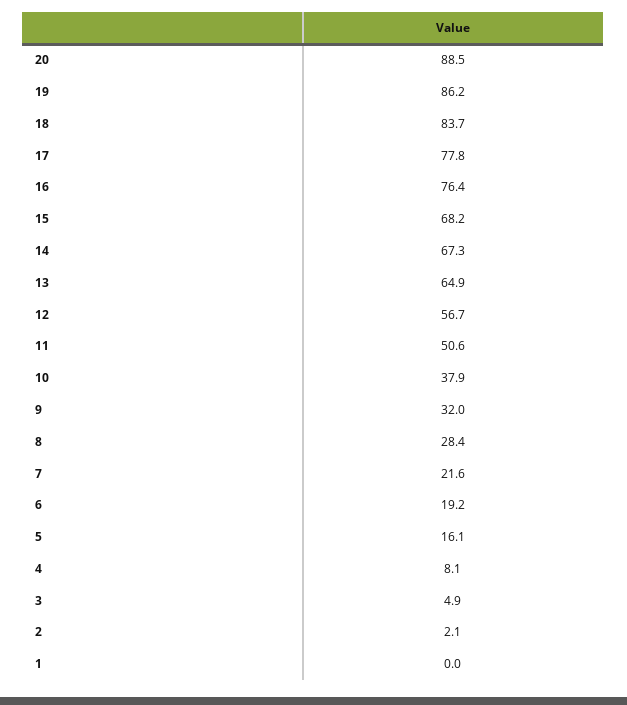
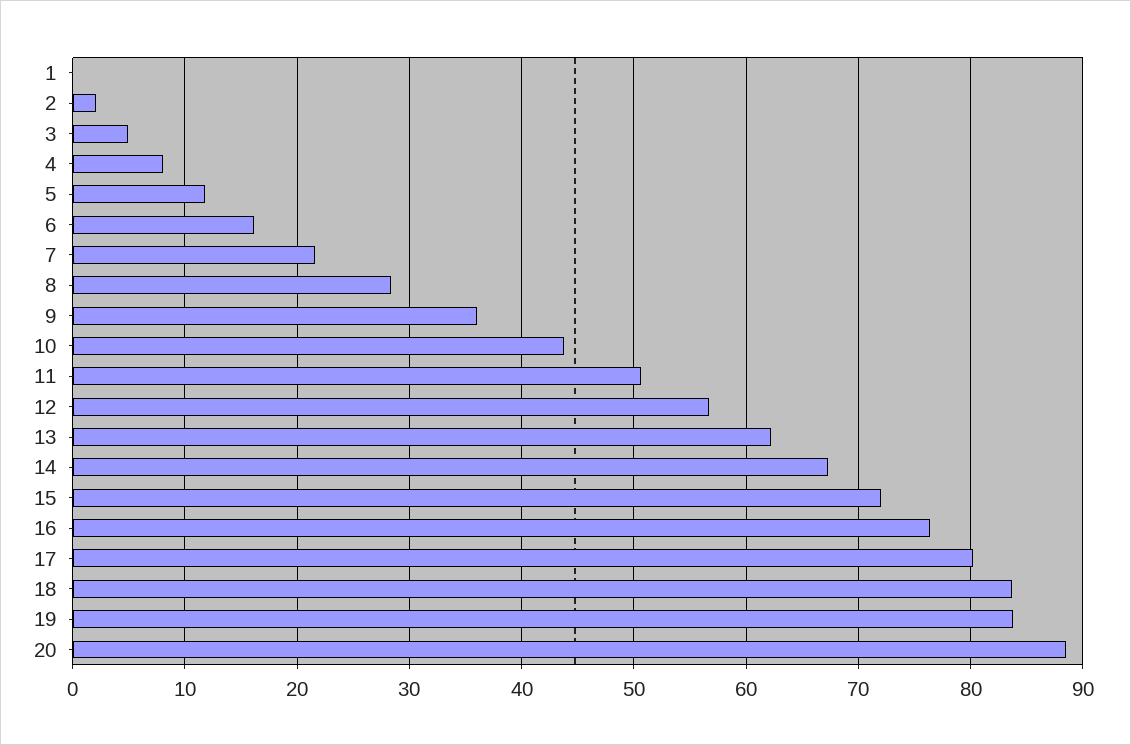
  {
    "20": 88.5,
-   "19": 86.2,
+   "19": 84,
    "18": 83.7,
-   "17": 77.8,
+   "17": 80,
    "16": 76.4,
-   "15": 68.2,
+   "15": 72,
    "14": 67.3,
-   "13": 64.9,
+   "13": 62,
    "12": 56.7,
    "11": 50.6,
-   "10": 37.9,
+   "10": 44,
-   "9": 32,
+   "9": 36,
    "8": 28.4,
    "7": 21.6,
-   "6": 19.2,
+   "6": 16,
-   "5": 16.1,
+   "5": 12,
    "4": 8.1,
    "3": 4.9,
    "2": 2.1,
    "1": 0
  }

